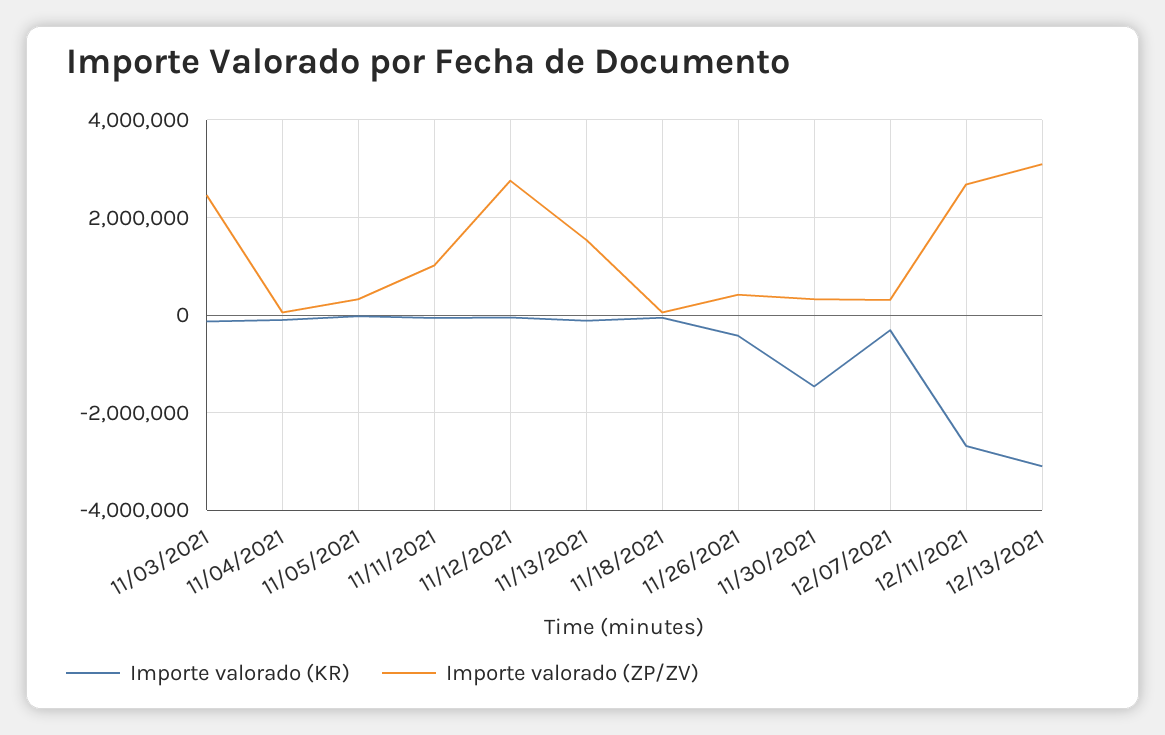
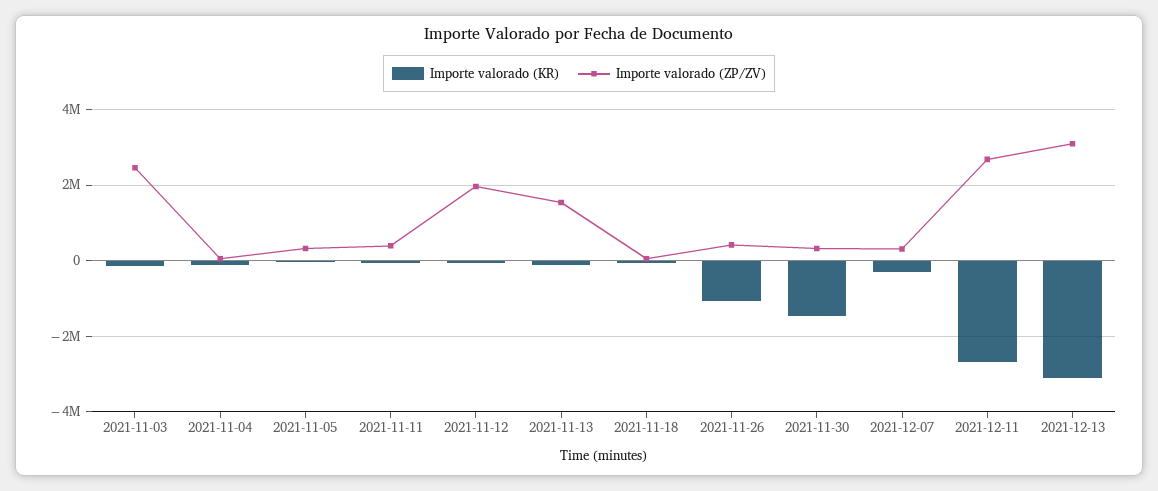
  {
    "Importe valorado (KR)": {
      "11/03/2021": -200000,
      "11/04/2021": -200000,
      "11/05/2021": 0,
      "11/11/2021": 0,
      "11/12/2021": 0,
      "11/13/2021": -200000,
      "11/18/2021": 0,
-     "11/26/2021": -400000,
+     "11/26/2021": -1000000,
      "11/30/2021": -1400000,
      "12/07/2021": -400000,
      "12/11/2021": -2600000,
      "12/13/2021": -3000000
    },
    "Importe valorado (ZP/ZV)": {
      "11/03/2021": 2400000,
      "11/04/2021": 0,
      "11/05/2021": 400000,
-     "11/11/2021": 1000000,
+     "11/11/2021": 400000,
-     "11/12/2021": 2800000,
+     "11/12/2021": 2000000,
      "11/13/2021": 1600000,
      "11/18/2021": 0,
      "11/26/2021": 400000,
      "11/30/2021": 400000,
      "12/07/2021": 400000,
      "12/11/2021": 2600000,
      "12/13/2021": 3000000
    }
  }

